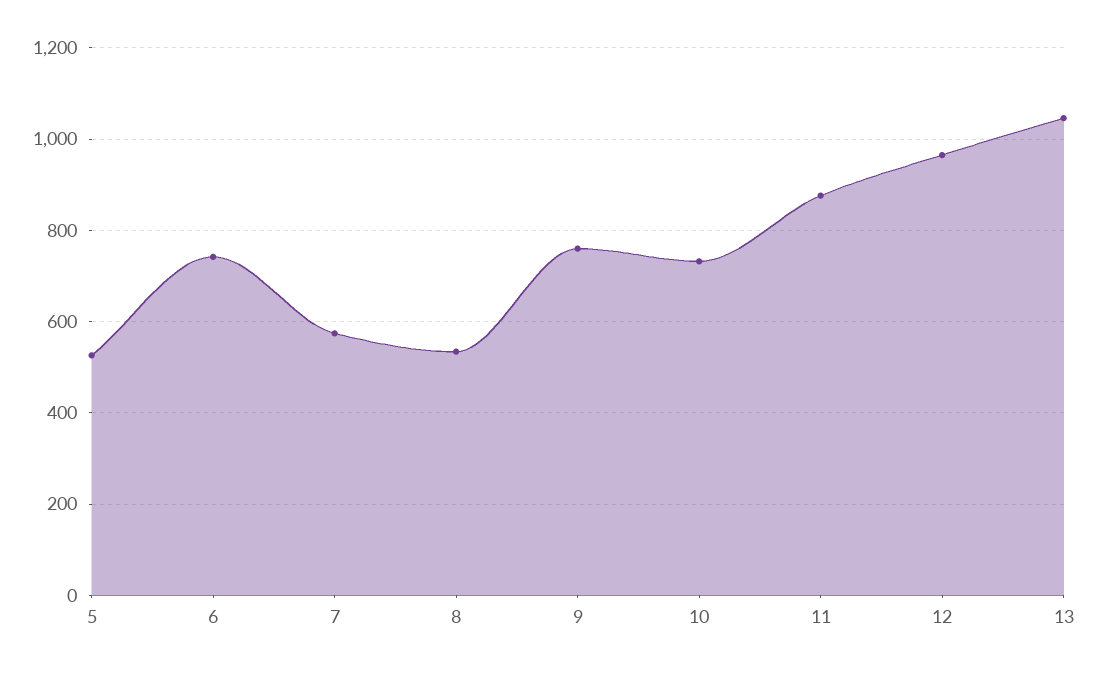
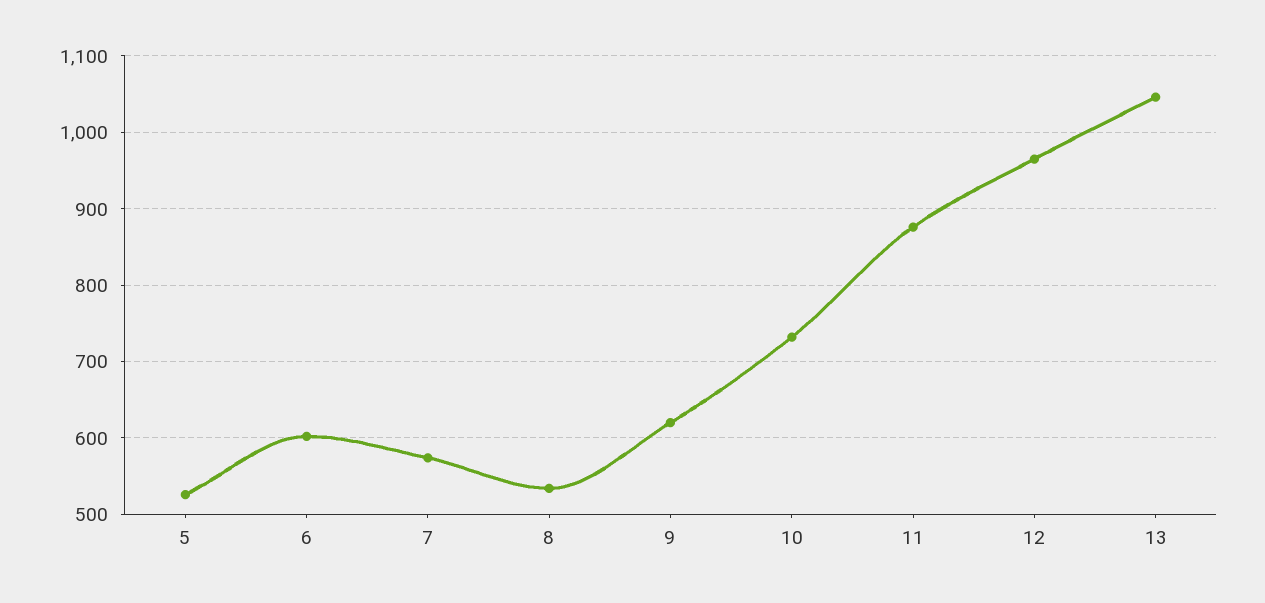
  {
    "5": 530,
-   "6": 740,
+   "6": 600,
    "7": 570,
    "8": 530,
-   "9": 760,
+   "9": 620,
    "10": 730,
    "11": 880,
    "12": 970,
    "13": 1050
  }

